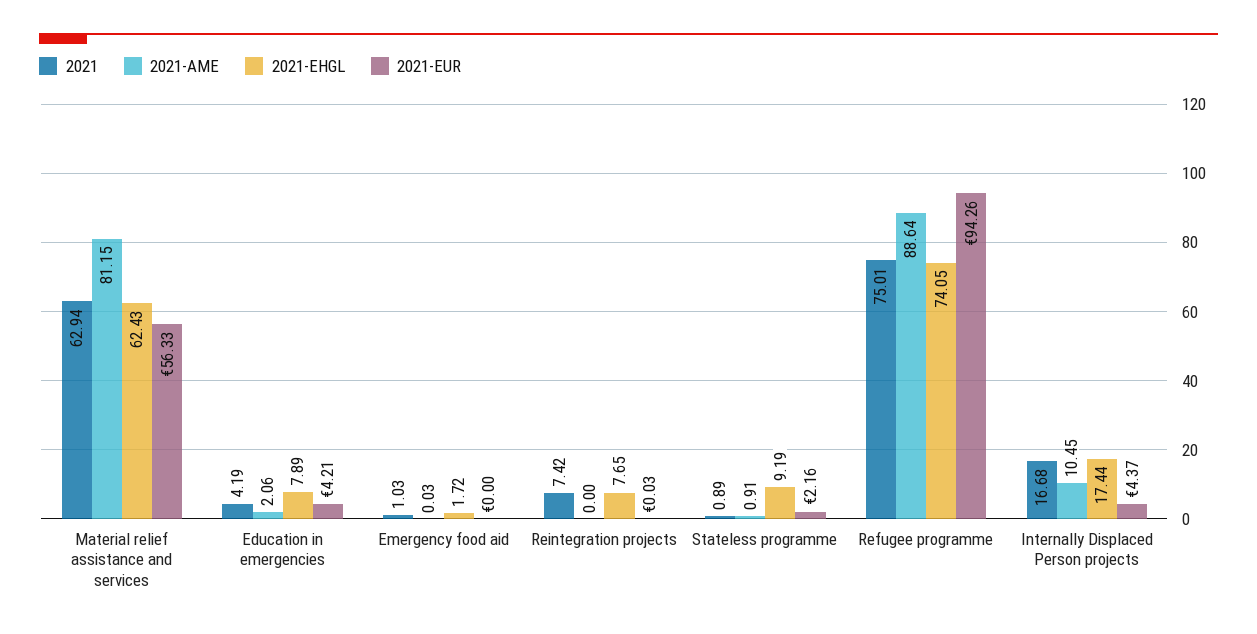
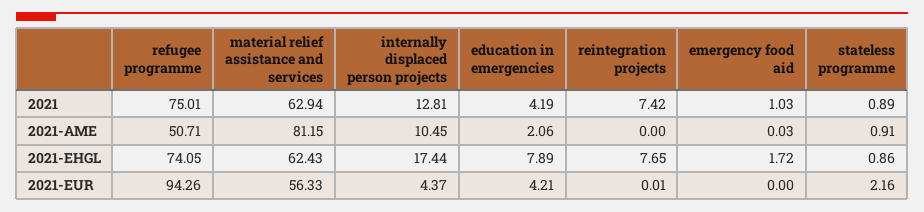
  {
    "2021": {
      "Material relief assistance and services": 62.94,
      "Education in emergencies": 4.19,
      "Emergency food aid": 1.03,
      "Reintegration projects": 7.42,
      "Stateless programme": 0.89,
      "Refugee programme": 75.01,
-     "Internally Displaced Person projects": 16.68
+     "Internally Displaced Person projects": 12.81
    },
    "2021-AME": {
      "Material relief assistance and services": 81.15,
      "Education in emergencies": 2.06,
      "Emergency food aid": 0.03,
      "Reintegration projects": 0,
      "Stateless programme": 0.91,
-     "Refugee programme": 88.64,
+     "Refugee programme": 50.71,
      "Internally Displaced Person projects": 10.45
    },
    "2021-EHGL": {
      "Material relief assistance and services": 62.43,
      "Education in emergencies": 7.89,
      "Emergency food aid": 1.72,
      "Reintegration projects": 7.65,
-     "Stateless programme": 9.19,
+     "Stateless programme": 0.86,
      "Refugee programme": 74.05,
      "Internally Displaced Person projects": 17.44
    },
    "2021-EUR": {
      "Material relief assistance and services": 56.33,
      "Education in emergencies": 4.21,
      "Emergency food aid": 0,
-     "Reintegration projects": 0.03,
+     "Reintegration projects": 0.01,
      "Stateless programme": 2.16,
      "Refugee programme": 94.26,
      "Internally Displaced Person projects": 4.37
    }
  }

